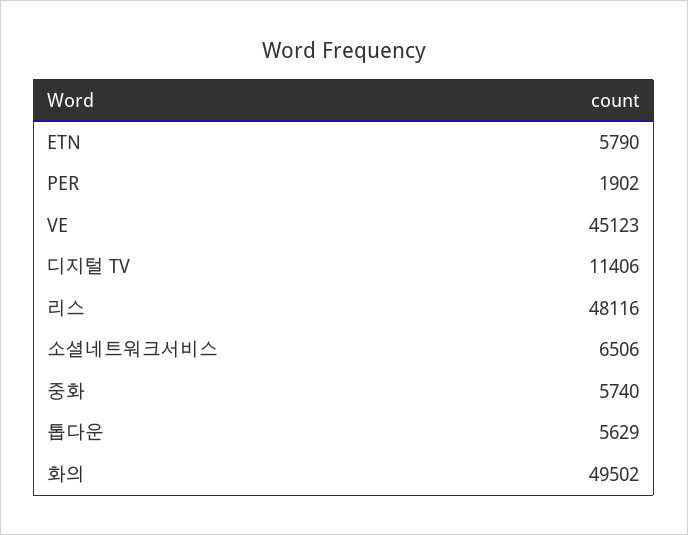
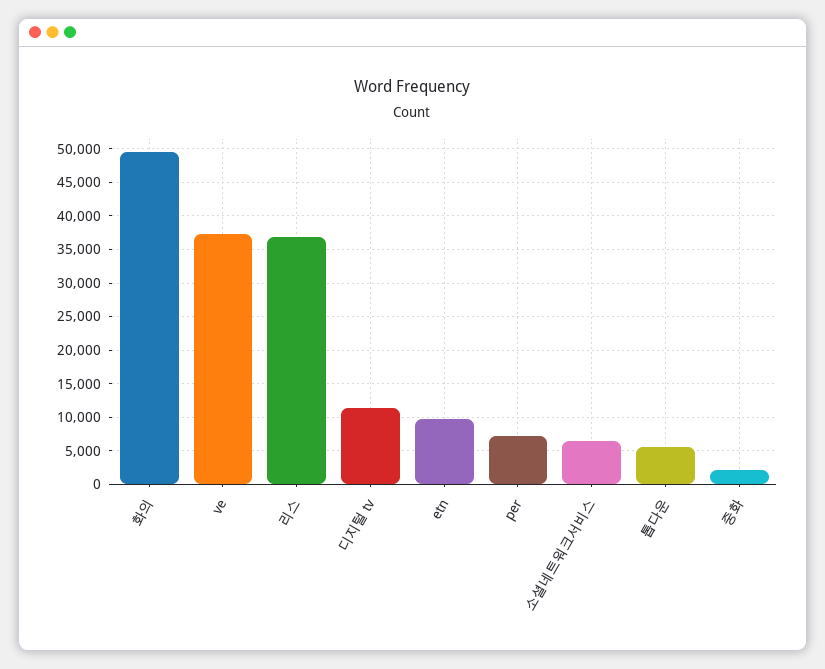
  {
-   "ETN": 5790,
+   "ETN": 10000,
-   "PER": 1902,
+   "PER": 7000,
-   "VE": 45123,
+   "VE": 37000,
    "디지털 TV": 11406,
-   "리스": 48116,
+   "리스": 37000,
    "소셜네트워크서비스": 6506,
-   "중화": 5740,
+   "중화": 2000,
    "톱다운": 5629,
    "화의": 49502
  }

